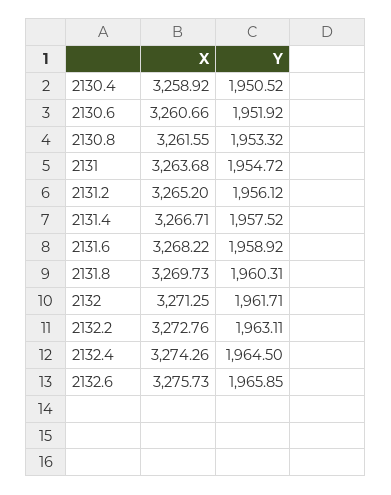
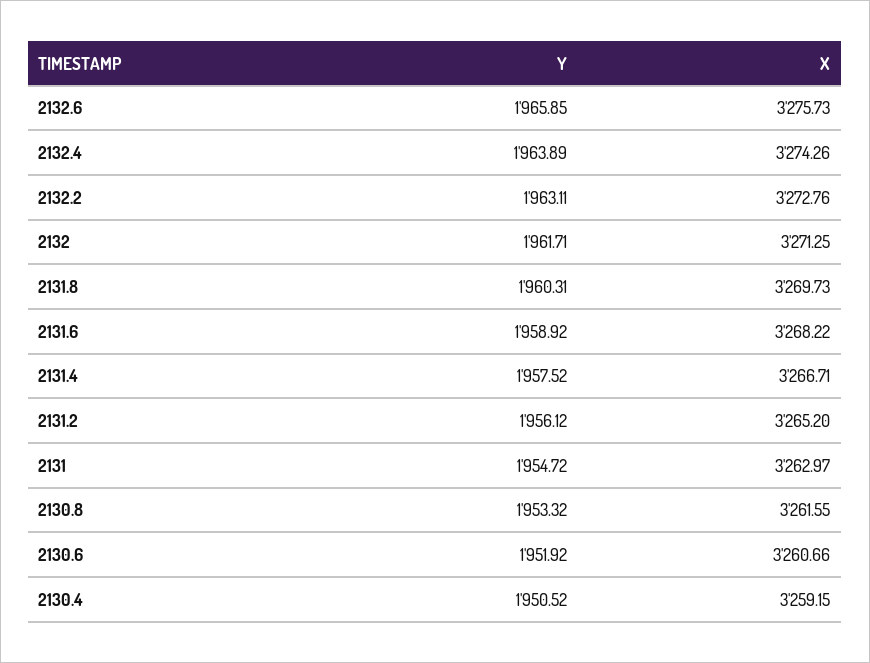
  {
    "X": {
-     "2130.4": 3258.92,
+     "2130.4": 3259.15,
      "2130.6": 3260.66,
      "2130.8": 3261.55,
-     "2131": 3263.68,
+     "2131": 3262.97,
      "2131.2": 3265.2,
      "2131.4": 3266.71,
      "2131.6": 3268.22,
      "2131.8": 3269.73,
      "2132": 3271.25,
      "2132.2": 3272.76,
      "2132.4": 3274.26,
      "2132.6": 3275.73
    },
    "Y": {
      "2130.4": 1950.52,
      "2130.6": 1951.92,
      "2130.8": 1953.32,
      "2131": 1954.72,
      "2131.2": 1956.12,
      "2131.4": 1957.52,
      "2131.6": 1958.92,
      "2131.8": 1960.31,
      "2132": 1961.71,
      "2132.2": 1963.11,
-     "2132.4": 1964.5,
+     "2132.4": 1963.89,
      "2132.6": 1965.85
    }
  }

